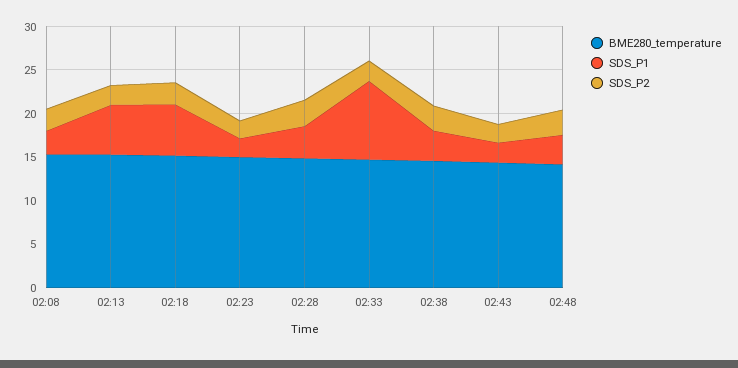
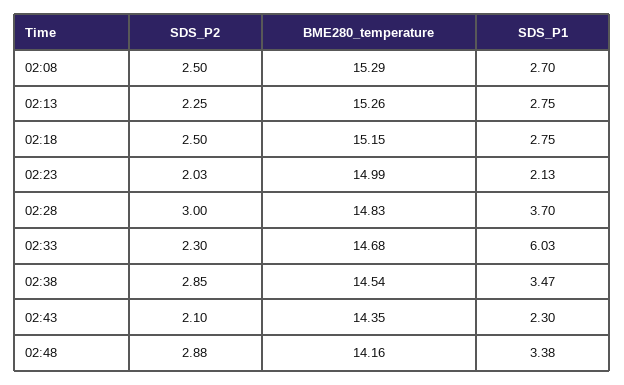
  {
    "BME280_temperature": {
      "02:08": 15.29,
      "02:13": 15.26,
      "02:18": 15.15,
      "02:23": 14.99,
      "02:28": 14.83,
      "02:33": 14.68,
      "02:38": 14.54,
      "02:43": 14.35,
      "02:48": 14.16
    },
    "SDS_P1": {
      "02:08": 2.7,
-     "02:13": 6,
+     "02:13": 2.75,
-     "02:18": 6,
+     "02:18": 2.75,
      "02:23": 2.13,
      "02:28": 3.7,
-     "02:33": 9,
+     "02:33": 6.03,
      "02:38": 3.47,
      "02:43": 2.3,
      "02:48": 3.38
    },
    "SDS_P2": {
      "02:08": 2.5,
      "02:13": 2.25,
      "02:18": 2.5,
      "02:23": 2.03,
      "02:28": 3,
      "02:33": 2.3,
      "02:38": 2.85,
      "02:43": 2.1,
      "02:48": 2.88
    }
  }

